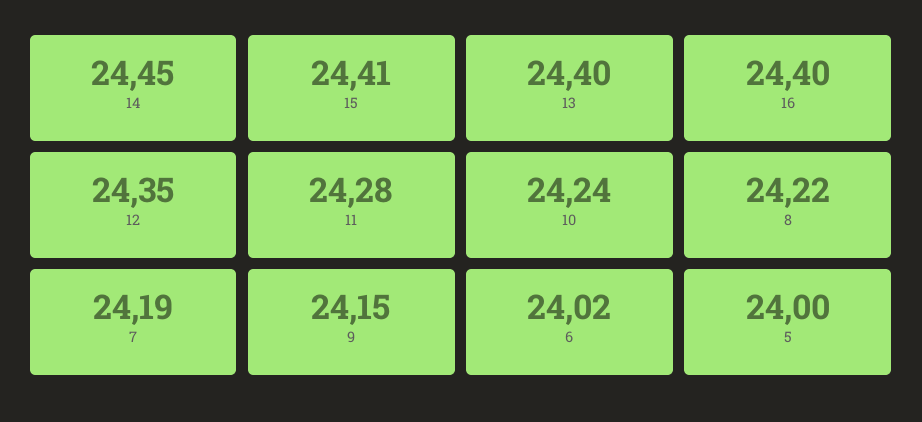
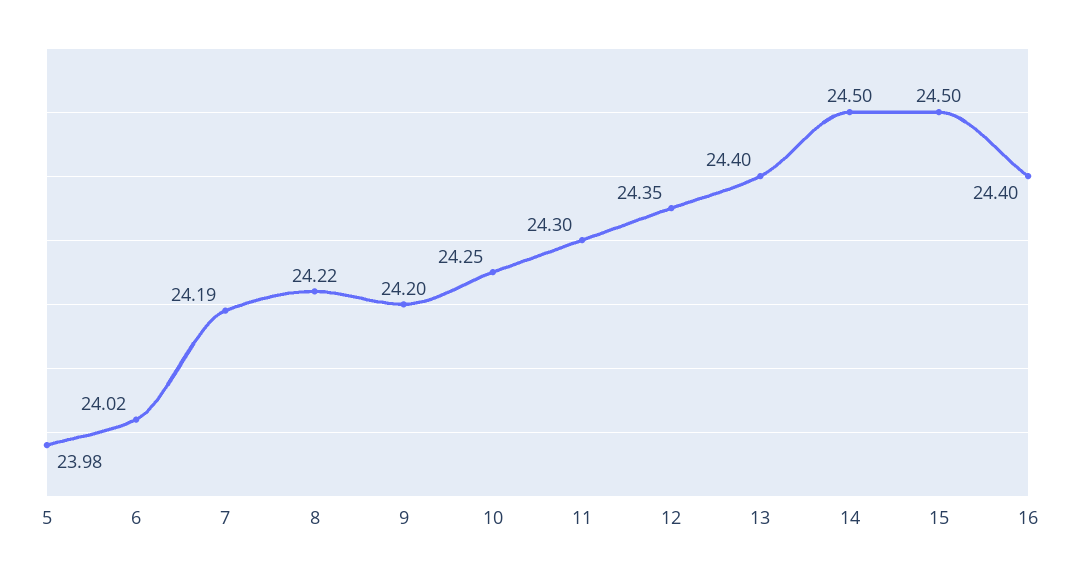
  {
-   "14": 24.45,
+   "14": 24.5,
-   "15": 24.41,
+   "15": 24.5,
    "13": 24.4,
    "16": 24.4,
    "12": 24.35,
-   "11": 24.28,
+   "11": 24.3,
-   "10": 24.24,
+   "10": 24.25,
    "8": 24.22,
    "7": 24.19,
-   "9": 24.15,
+   "9": 24.2,
    "6": 24.02,
-   "5": 24
+   "5": 23.98
  }

